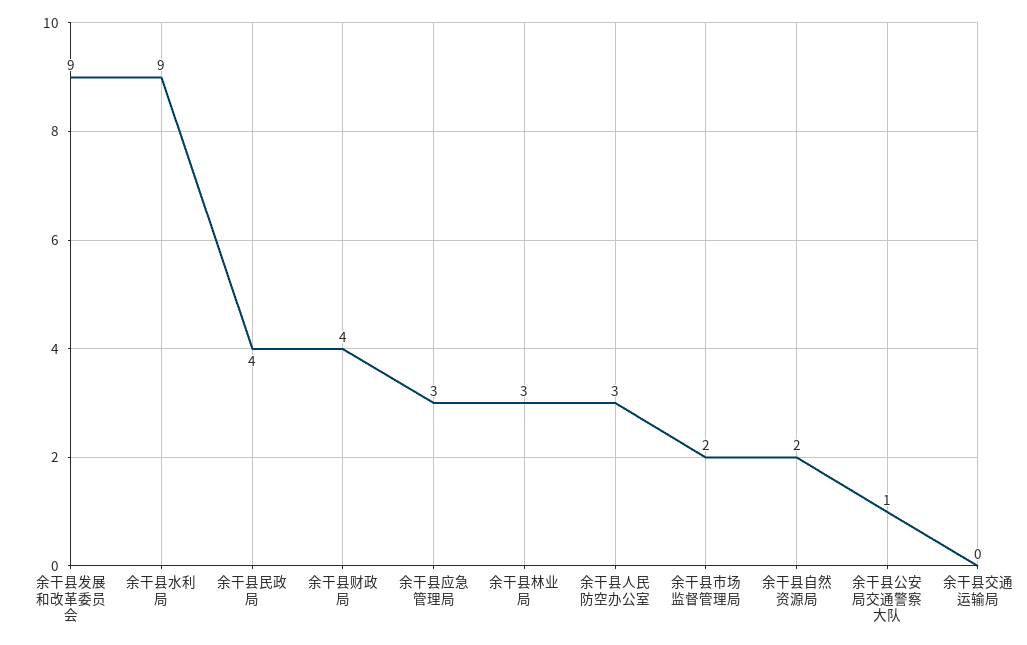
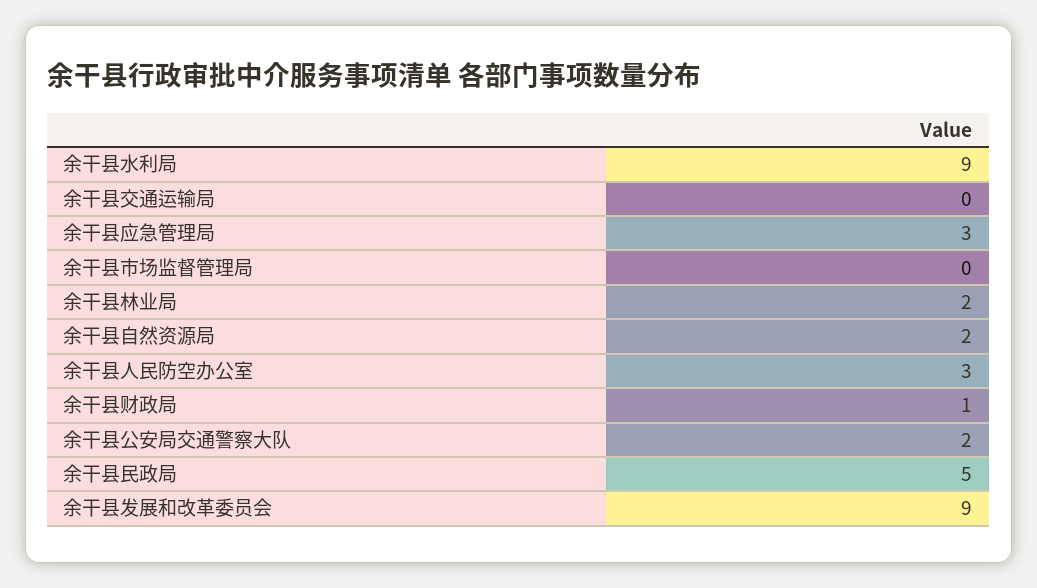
  {
    "余干县发展和改革委员会": 9,
    "余干县水利局": 9,
-   "余干县民政局": 4,
+   "余干县民政局": 5,
-   "余干县财政局": 4,
+   "余干县财政局": 1,
    "余干县应急管理局": 3,
-   "余干县林业局": 3,
+   "余干县林业局": 2,
    "余干县人民防空办公室": 3,
-   "余干县市场监督管理局": 2,
+   "余干县市场监督管理局": 0,
    "余干县自然资源局": 2,
-   "余干县公安局交通警察大队": 1,
+   "余干县公安局交通警察大队": 2,
    "余干县交通运输局": 0
  }

